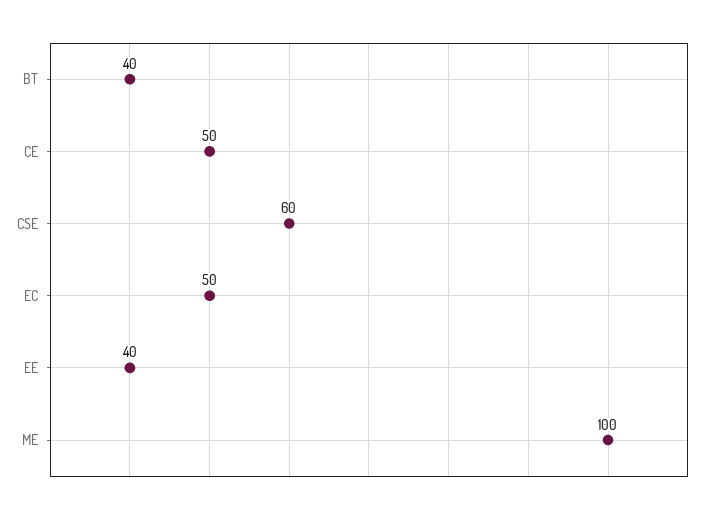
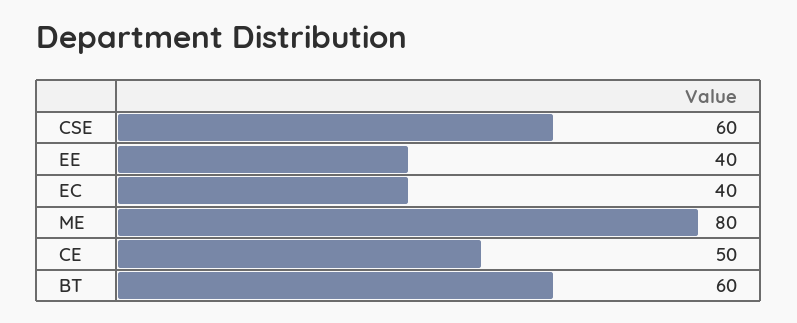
  {
-   "BT": 40,
+   "BT": 60,
    "CE": 50,
    "CSE": 60,
-   "EC": 50,
+   "EC": 40,
    "EE": 40,
-   "ME": 100
+   "ME": 80
  }

